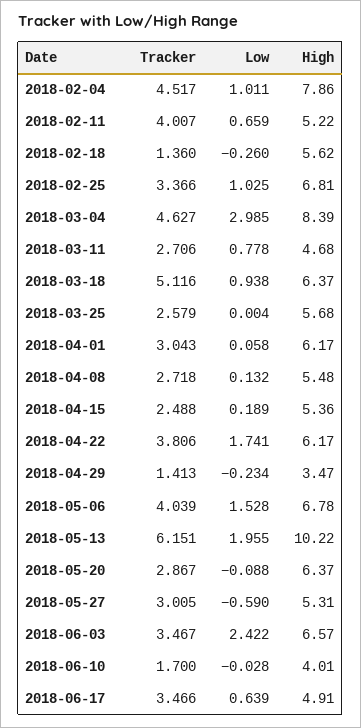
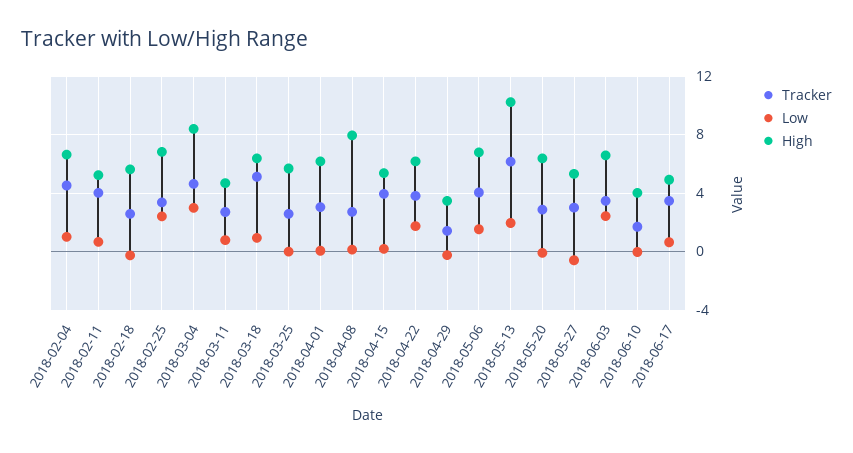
  {
    "Tracker": {
      "2018-02-04": 4.517,
      "2018-02-11": 4.007,
-     "2018-02-18": 1.36,
+     "2018-02-18": 2.5,
      "2018-02-25": 3.366,
      "2018-03-04": 4.627,
      "2018-03-11": 2.706,
      "2018-03-18": 5.116,
      "2018-03-25": 2.579,
      "2018-04-01": 3.043,
      "2018-04-08": 2.718,
-     "2018-04-15": 2.488,
+     "2018-04-15": 4,
      "2018-04-22": 3.806,
      "2018-04-29": 1.413,
      "2018-05-06": 4.039,
      "2018-05-13": 6.151,
      "2018-05-20": 2.867,
      "2018-05-27": 3.005,
      "2018-06-03": 3.467,
      "2018-06-10": 1.7,
      "2018-06-17": 3.466
    },
    "Low": {
      "2018-02-04": 1.011,
      "2018-02-11": 0.659,
      "2018-02-18": -0.26,
-     "2018-02-25": 1.025,
+     "2018-02-25": 2.5,
      "2018-03-04": 2.985,
      "2018-03-11": 0.778,
      "2018-03-18": 0.938,
      "2018-03-25": 0.004,
      "2018-04-01": 0.058,
      "2018-04-08": 0.132,
      "2018-04-15": 0.189,
      "2018-04-22": 1.741,
      "2018-04-29": -0.234,
      "2018-05-06": 1.528,
      "2018-05-13": 1.955,
      "2018-05-20": -0.088,
      "2018-05-27": -0.59,
      "2018-06-03": 2.422,
      "2018-06-10": -0.028,
      "2018-06-17": 0.639
    },
    "High": {
-     "2018-02-04": 7.86,
+     "2018-02-04": 6.5,
      "2018-02-11": 5.22,
      "2018-02-18": 5.62,
      "2018-02-25": 6.81,
      "2018-03-04": 8.39,
      "2018-03-11": 4.68,
      "2018-03-18": 6.37,
      "2018-03-25": 5.68,
      "2018-04-01": 6.17,
-     "2018-04-08": 5.48,
+     "2018-04-08": 8,
      "2018-04-15": 5.36,
      "2018-04-22": 6.17,
      "2018-04-29": 3.47,
      "2018-05-06": 6.78,
      "2018-05-13": 10.22,
      "2018-05-20": 6.37,
      "2018-05-27": 5.31,
      "2018-06-03": 6.57,
      "2018-06-10": 4.01,
      "2018-06-17": 4.91
    }
  }

